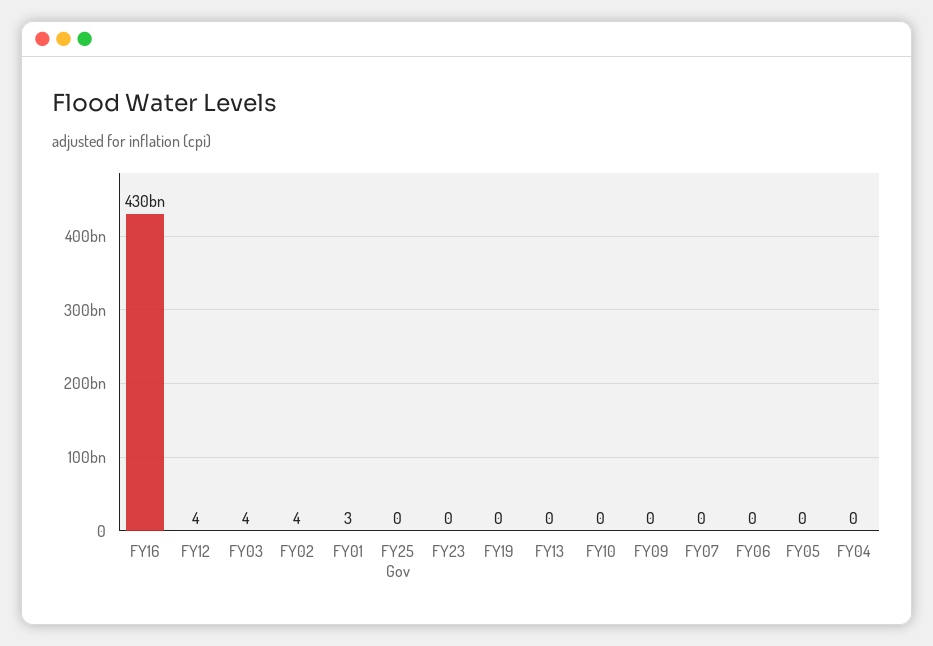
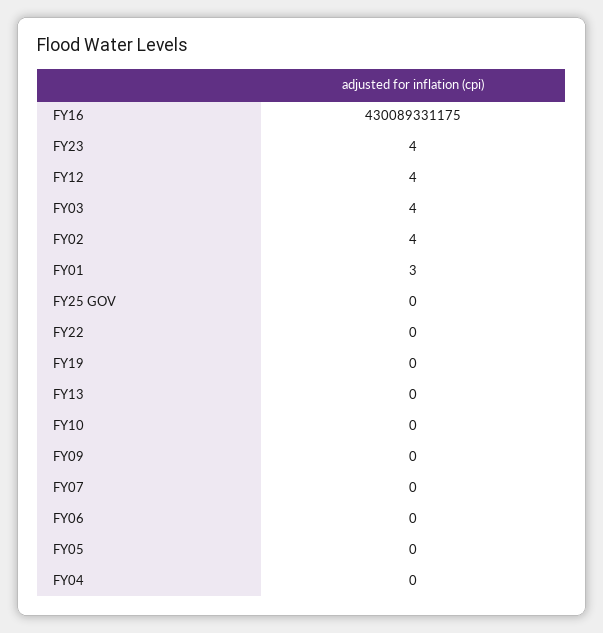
  {
    "FY16": 430089331175,
    "FY12": 4,
    "FY03": 4,
    "FY02": 4,
    "FY01": 3,
    "FY25 Gov": 0,
-   "FY23": 0,
+   "FY23": 4,
    "FY19": 0,
    "FY13": 0,
    "FY10": 0,
    "FY09": 0,
    "FY07": 0,
    "FY06": 0,
    "FY05": 0,
-   "FY04": 0
+   "FY04": 0,
+   "FY22": 0
  }

